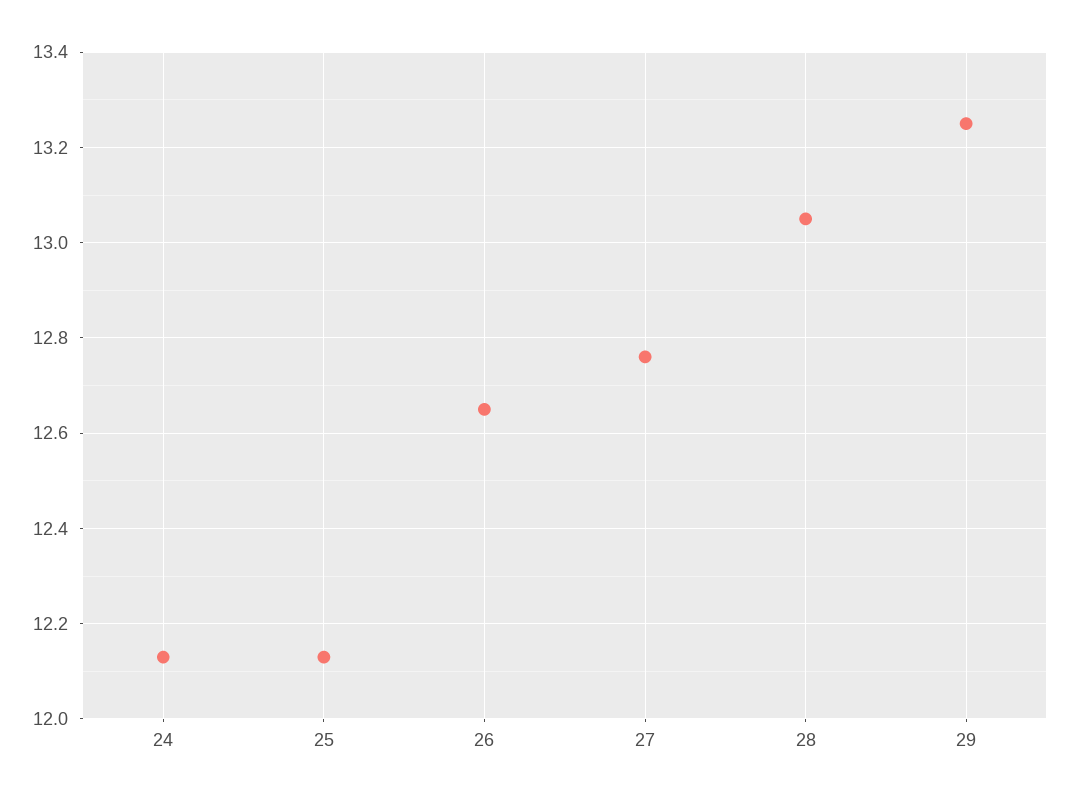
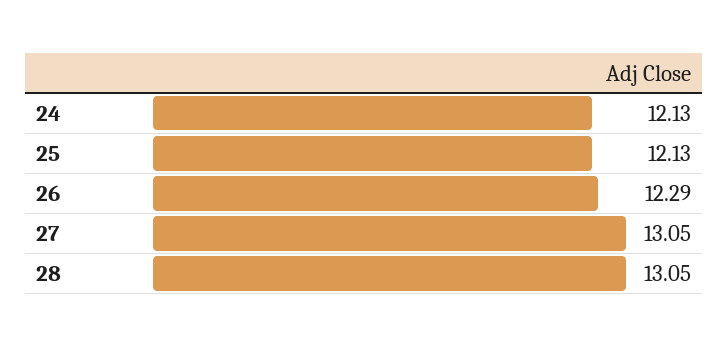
  {
    "24": 12.13,
    "25": 12.13,
-   "26": 12.65,
+   "26": 12.29,
-   "27": 12.75,
+   "27": 13.05,
-   "28": 13.05,
+   "28": 13.05
-   "29": 13.25
  }

